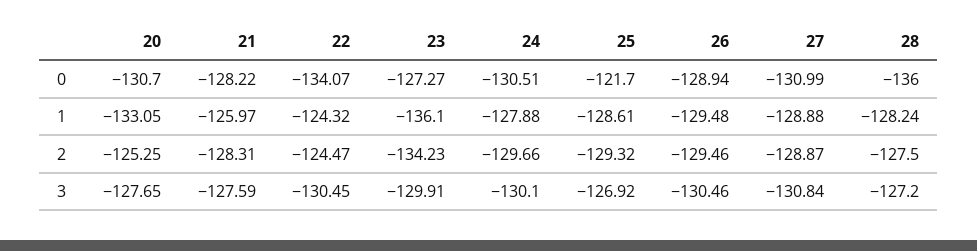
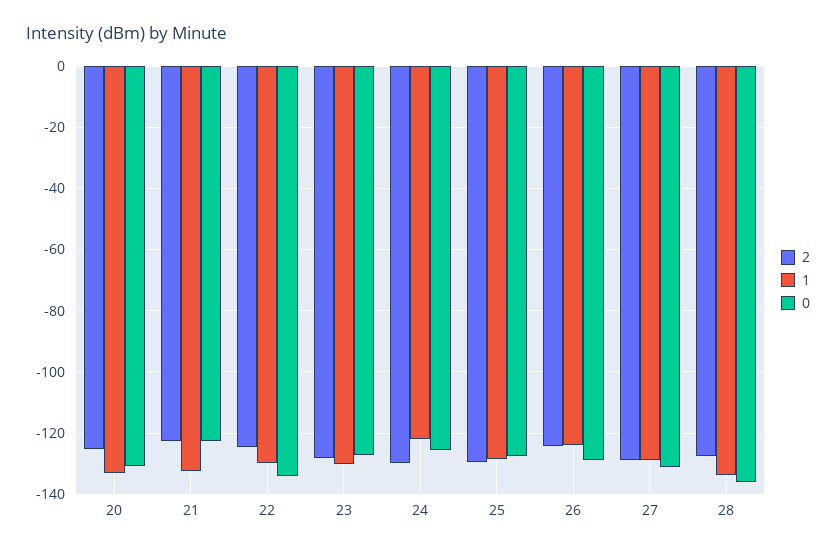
  {
    "0": {
      "20": -130.7,
-     "21": -128.22,
+     "21": -122,
      "22": -134.07,
      "23": -127.27,
-     "24": -130.51,
+     "24": -126,
-     "25": -121.7,
+     "25": -128,
      "26": -128.94,
      "27": -130.99,
      "28": -136
    },
    "1": {
      "20": -133.05,
-     "21": -125.97,
+     "21": -132,
-     "22": -124.32,
+     "22": -130,
-     "23": -136.1,
+     "23": -130,
-     "24": -127.88,
+     "24": -122,
      "25": -128.61,
-     "26": -129.48,
+     "26": -124,
      "27": -128.88,
-     "28": -128.24
+     "28": -134
    },
    "2": {
      "20": -125.25,
-     "21": -128.31,
+     "21": -122,
      "22": -124.47,
-     "23": -134.23,
+     "23": -128,
      "24": -129.66,
      "25": -129.32,
-     "26": -129.46,
+     "26": -124,
      "27": -128.87,
      "28": -127.5
-   },
+   }
-   "3": {
-     "20": -127.65,
-     "21": -127.59,
-     "22": -130.45,
-     "23": -129.91,
-     "24": -130.1,
-     "25": -126.92,
-     "26": -130.46,
-     "27": -130.84,
-     "28": -127.2
-   }
  }

